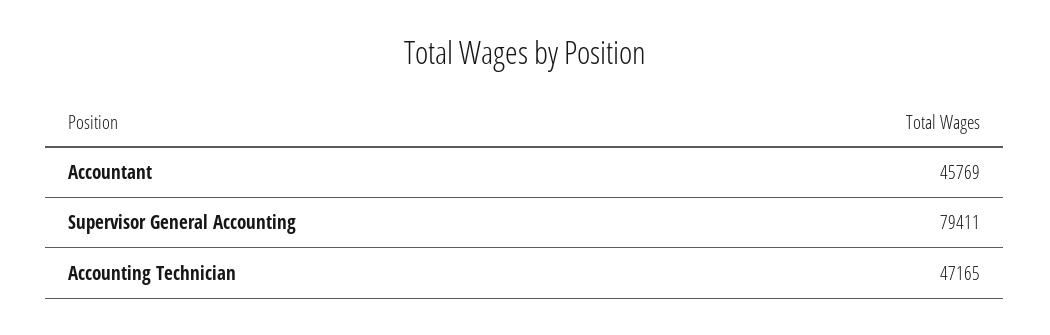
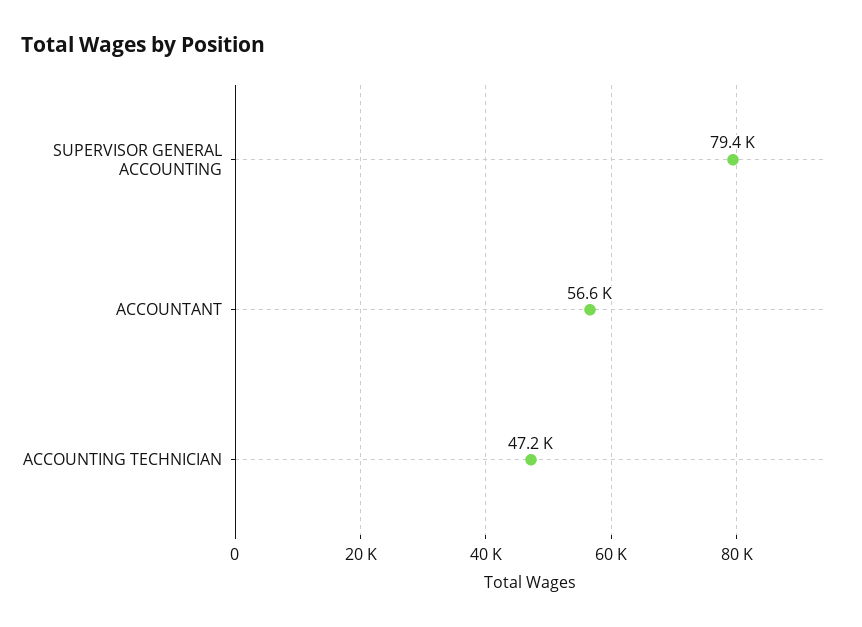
  {
-   "Accountant": 45769,
+   "Accountant": 56600,
    "Supervisor General Accounting": 79411,
    "Accounting Technician": 47165
  }

